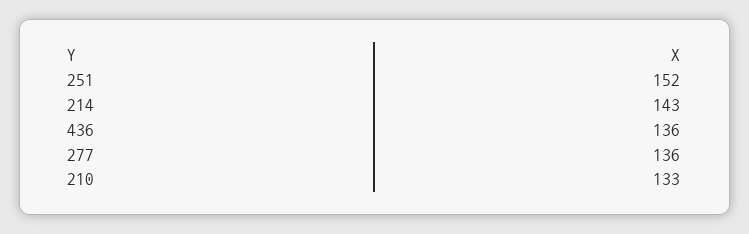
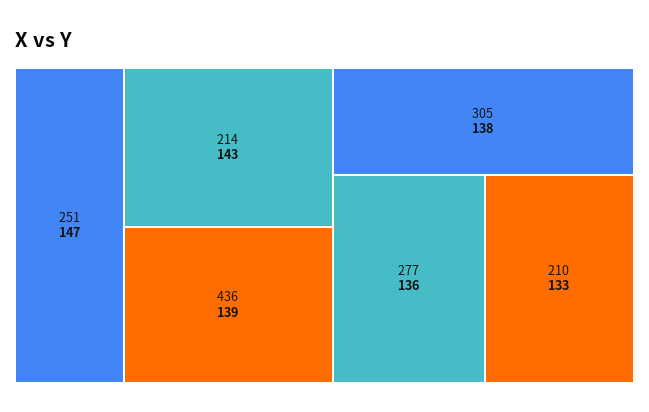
  {
-   "251": 152,
+   "251": 147,
    "214": 143,
-   "436": 136,
+   "436": 139,
    "277": 136,
-   "210": 133
+   "210": 133,
+   "305": 138
  }

